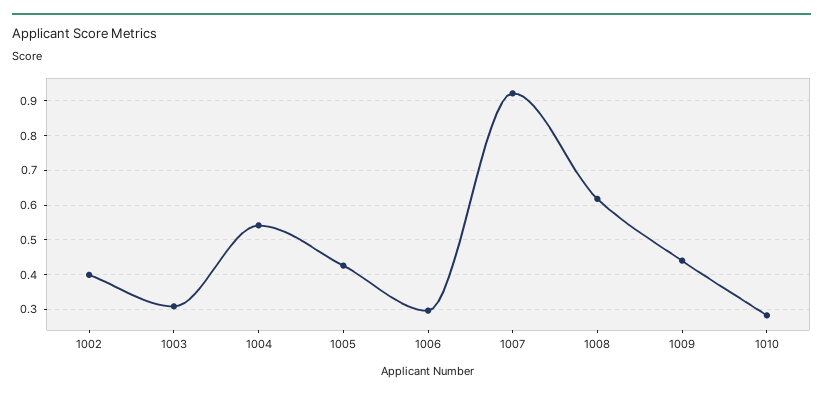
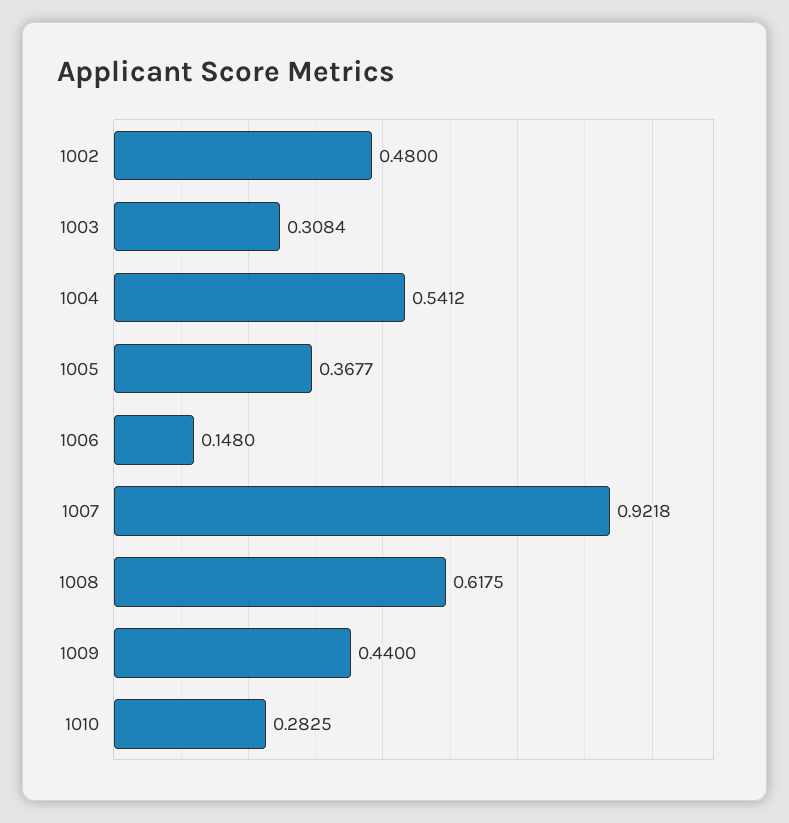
  {
-   "1002": 0.4,
+   "1002": 0.48,
    "1003": 0.3084,
    "1004": 0.5412,
-   "1005": 0.42,
+   "1005": 0.3677,
-   "1006": 0.3,
+   "1006": 0.148,
    "1007": 0.9218,
    "1008": 0.6175,
    "1009": 0.44,
    "1010": 0.2825
  }

